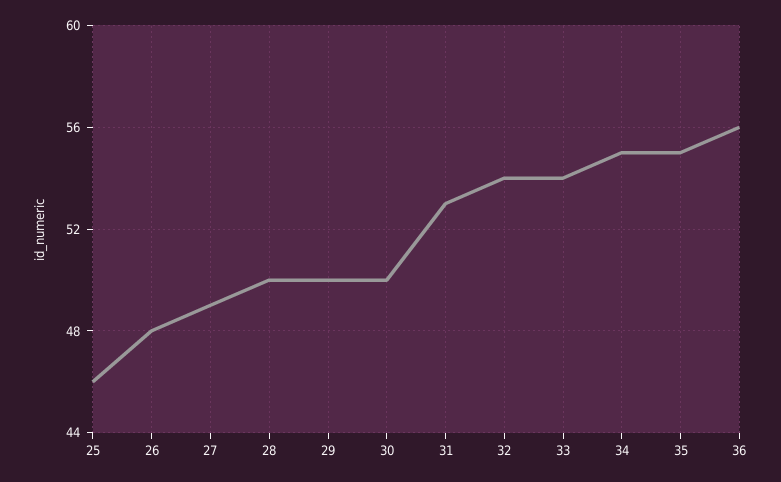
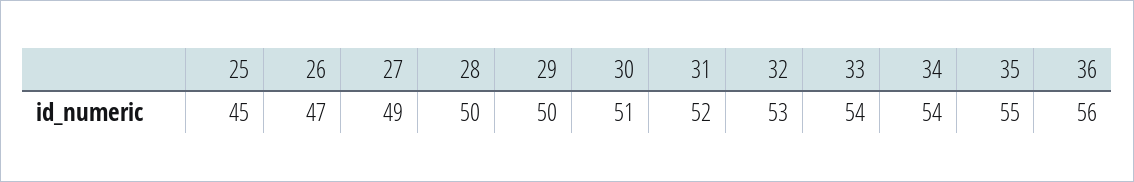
  {
-   "25": 46,
+   "25": 45,
-   "26": 48,
+   "26": 47,
    "27": 49,
    "28": 50,
    "29": 50,
-   "30": 50,
+   "30": 51,
-   "31": 53,
+   "31": 52,
-   "32": 54,
+   "32": 53,
    "33": 54,
-   "34": 55,
+   "34": 54,
    "35": 55,
    "36": 56
  }

